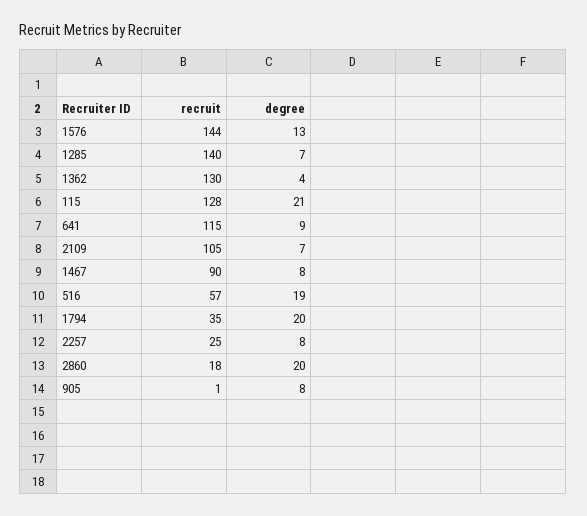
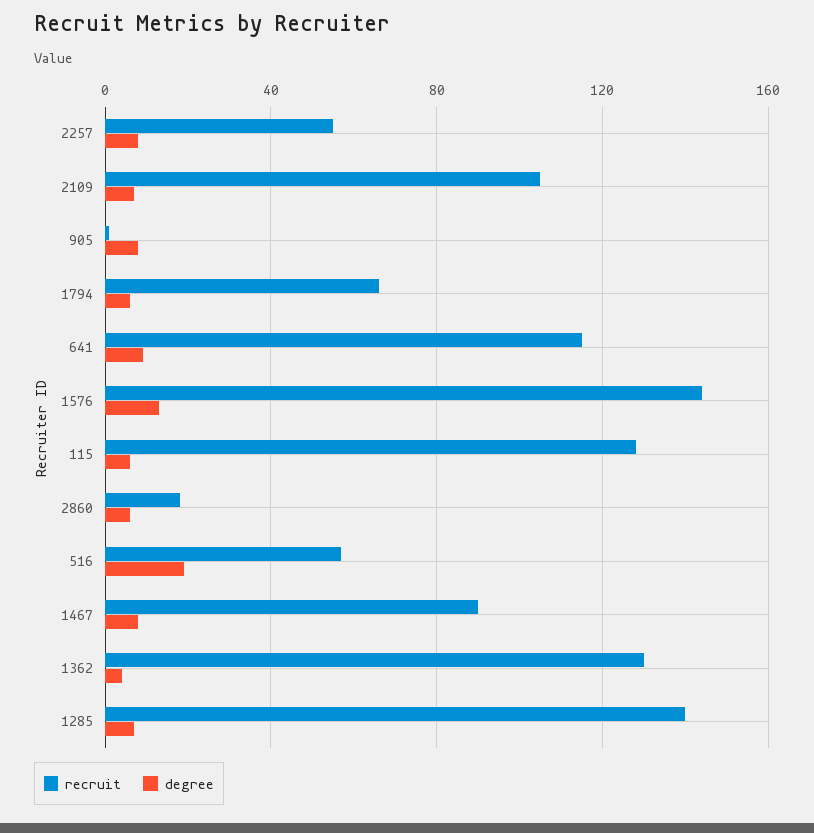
  {
    "recruit": {
      "1576": 144,
      "1285": 140,
      "1362": 130,
      "115": 128,
      "641": 115,
      "2109": 105,
      "1467": 90,
      "516": 57,
-     "1794": 35,
+     "1794": 65,
-     "2257": 25,
+     "2257": 55,
      "2860": 18,
      "905": 1
    },
    "degree": {
      "1576": 13,
      "1285": 7,
      "1362": 4,
-     "115": 21,
+     "115": 5,
      "641": 9,
      "2109": 7,
      "1467": 8,
      "516": 19,
-     "1794": 20,
+     "1794": 5,
      "2257": 8,
-     "2860": 20,
+     "2860": 5,
      "905": 8
    }
  }

